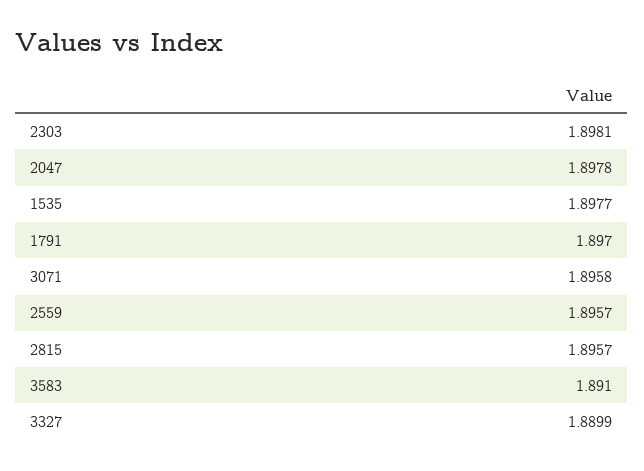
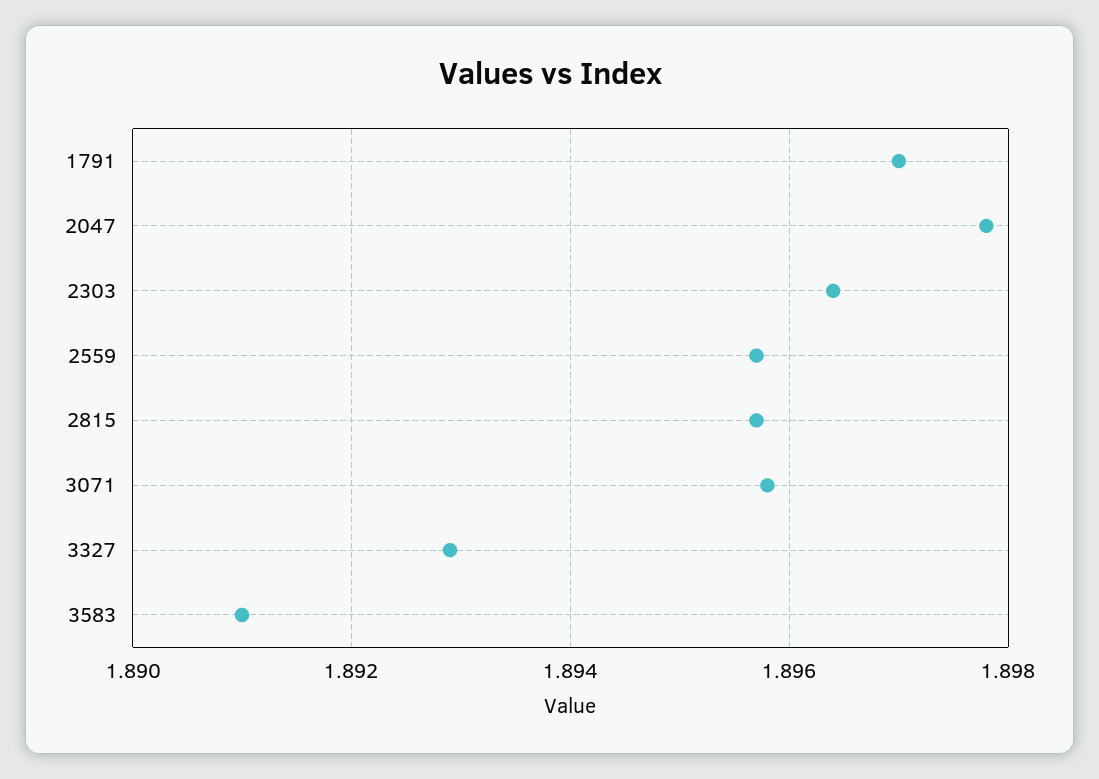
  {
-   "2303": 1.8981,
+   "2303": 1.8965,
    "2047": 1.8978,
-   "1535": 1.8977,
    "1791": 1.897,
    "3071": 1.8958,
    "2559": 1.8957,
    "2815": 1.8957,
    "3583": 1.891,
-   "3327": 1.8899
+   "3327": 1.893
  }

